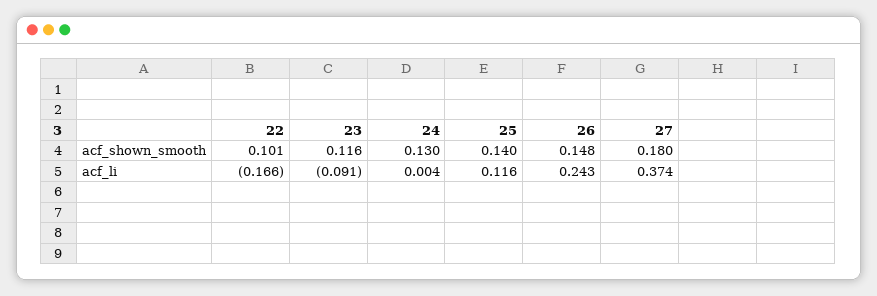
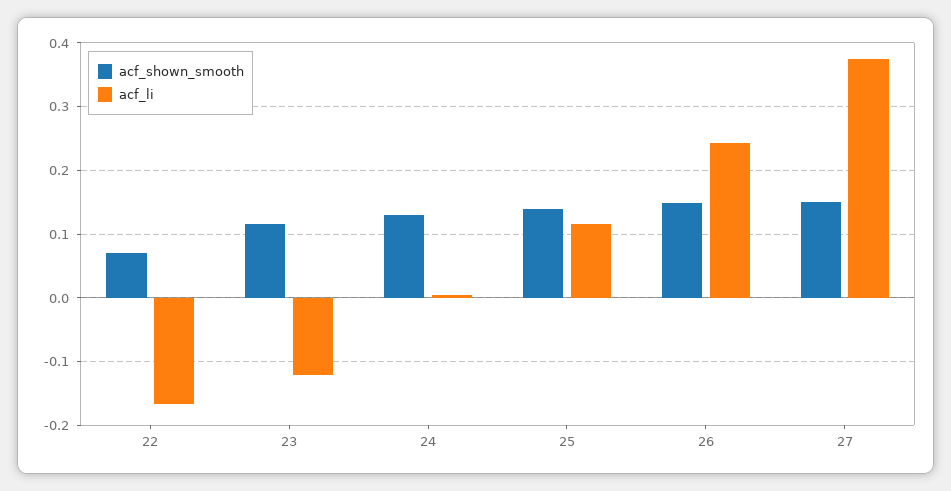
  {
    "acf_shown_smooth": {
-     "22": 0.101,
+     "22": 0.07,
      "23": 0.116,
      "24": 0.13,
      "25": 0.14,
      "26": 0.148,
-     "27": 0.18
+     "27": 0.15
    },
    "acf_li": {
      "22": -0.166,
-     "23": -0.091,
+     "23": -0.12,
      "24": 0.004,
      "25": 0.116,
      "26": 0.243,
      "27": 0.374
    }
  }

